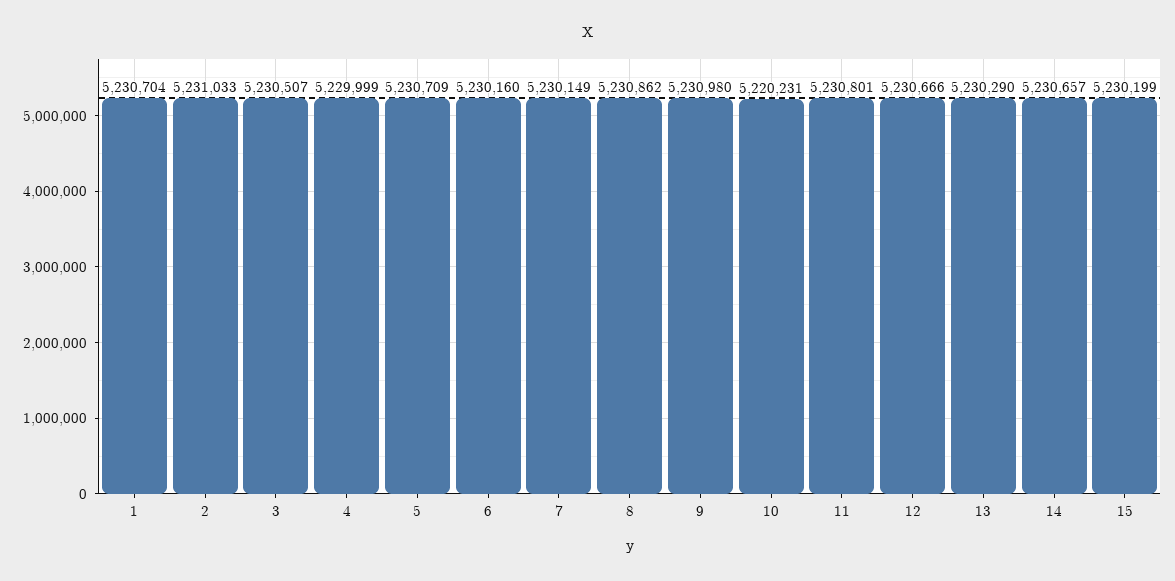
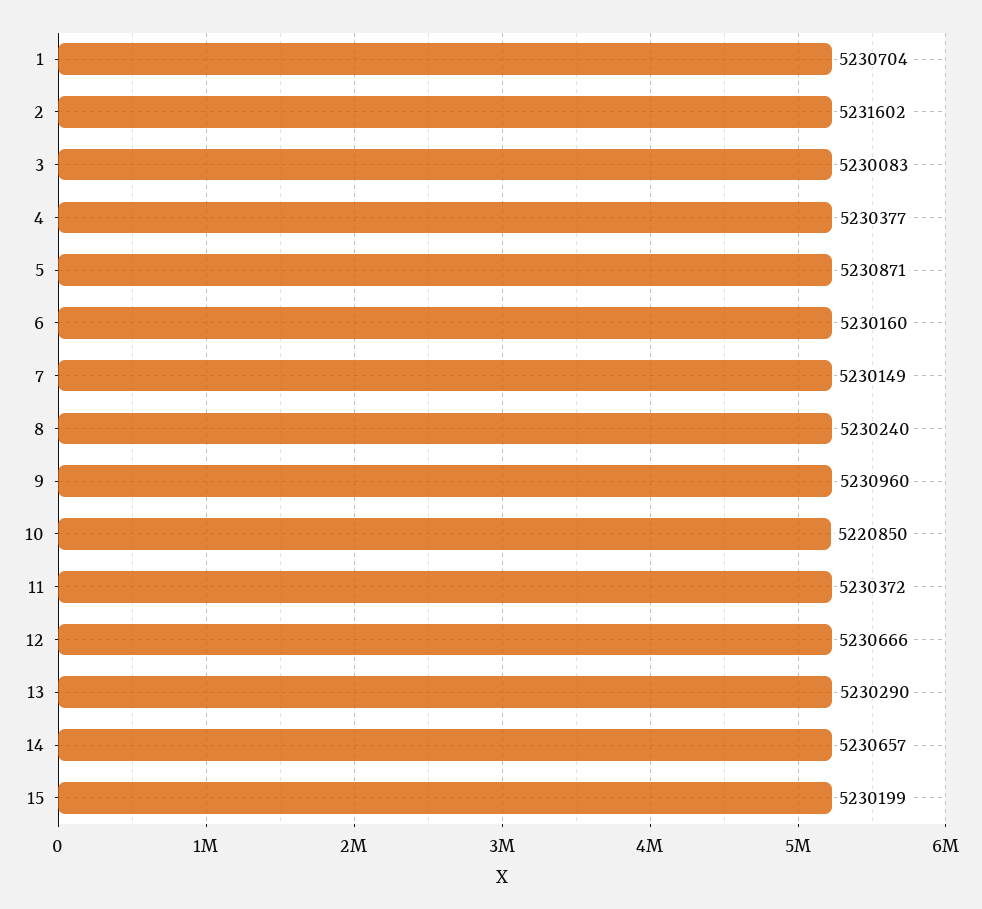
  {
    "1": 5230704,
-   "2": 5231033,
+   "2": 5231602,
-   "3": 5230507,
+   "3": 5230083,
-   "4": 5229999,
+   "4": 5230377,
-   "5": 5230709,
+   "5": 5230871,
    "6": 5230160,
    "7": 5230149,
-   "8": 5230862,
+   "8": 5230240,
-   "9": 5230980,
+   "9": 5230960,
-   "10": 5220231,
+   "10": 5220850,
-   "11": 5230801,
+   "11": 5230372,
    "12": 5230666,
    "13": 5230290,
    "14": 5230657,
    "15": 5230199
  }

